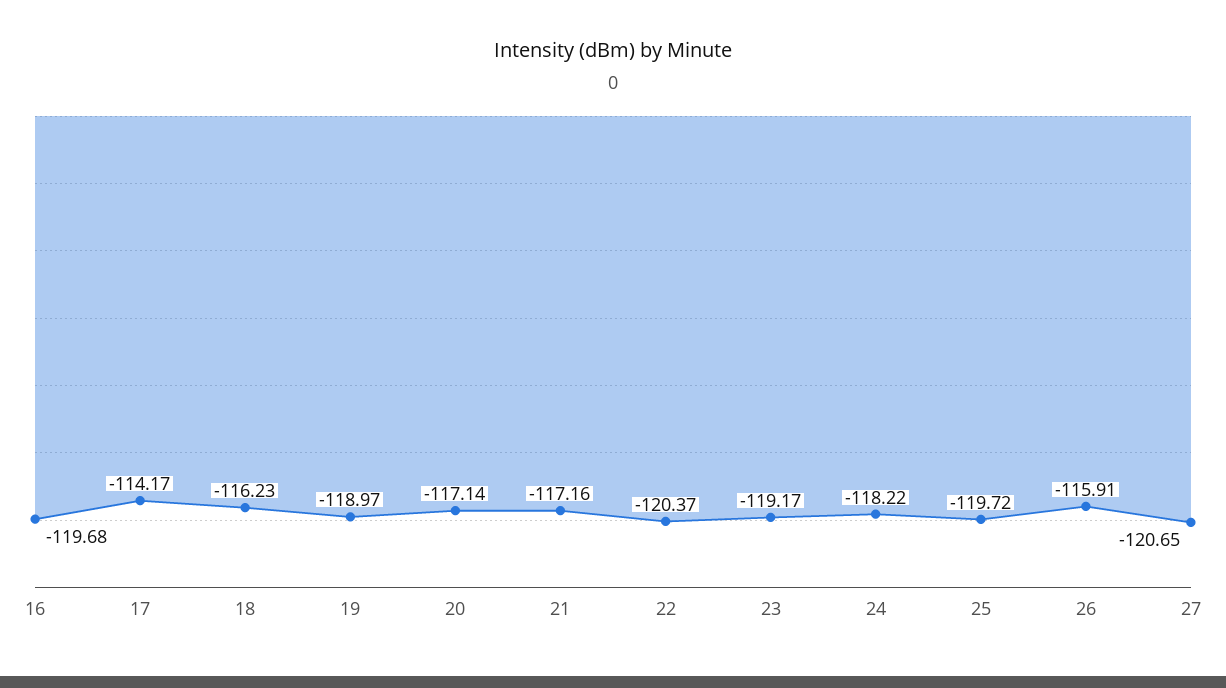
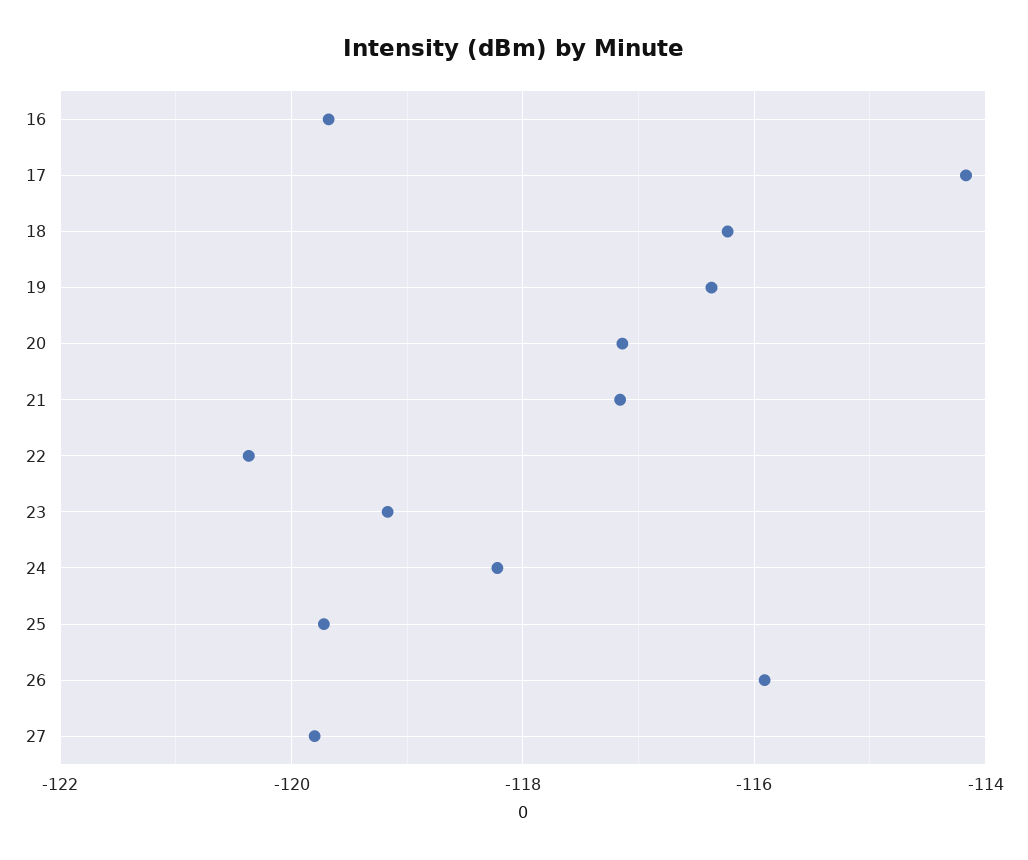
  {
    "16": -119.68,
    "17": -114.17,
    "18": -116.23,
-   "19": -118.97,
+   "19": -116.4,
    "20": -117.14,
    "21": -117.16,
    "22": -120.37,
    "23": -119.17,
    "24": -118.22,
    "25": -119.72,
    "26": -115.91,
-   "27": -120.65
+   "27": -119.8
  }

